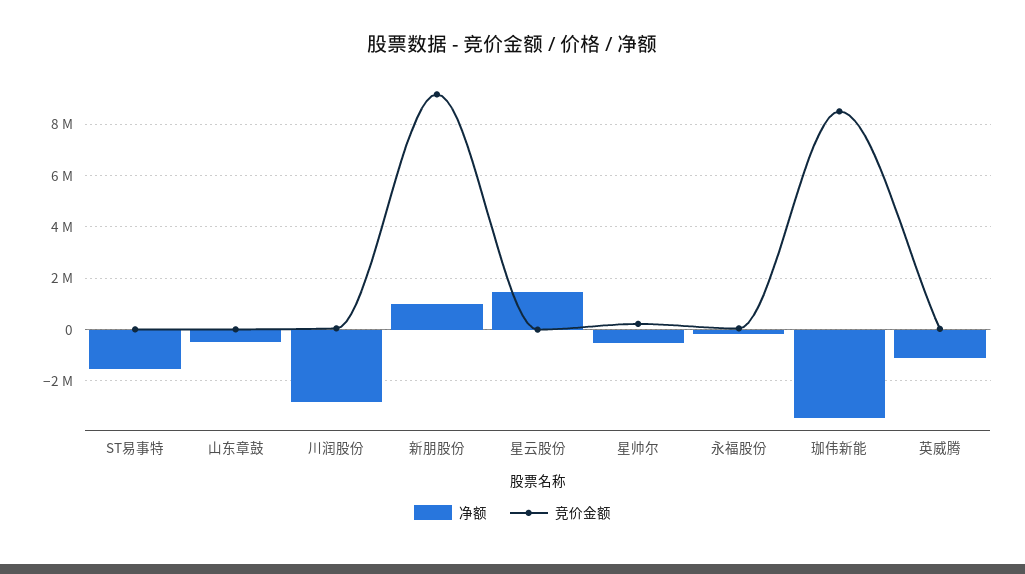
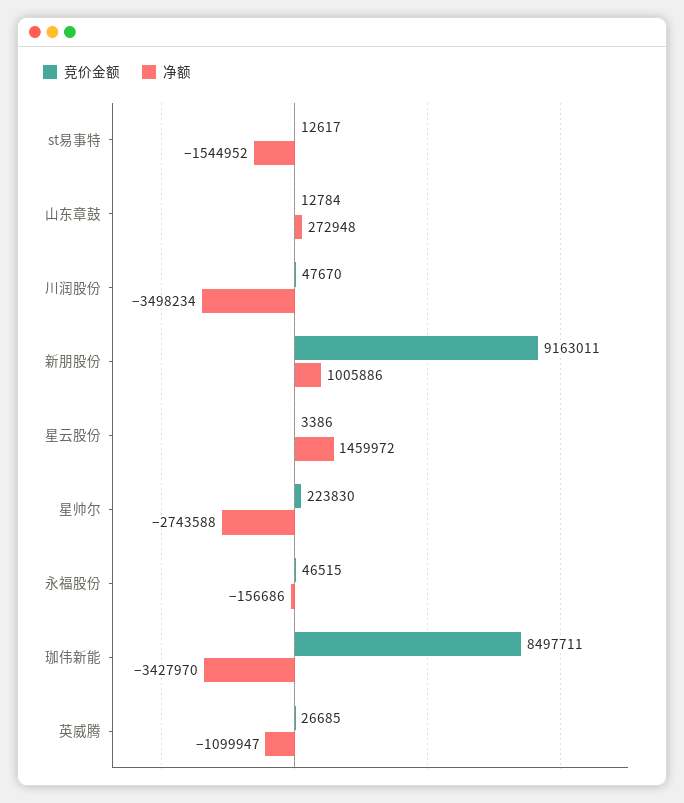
  {
    "净额": {
      "ST易事特": -1544952,
-     "山东章鼓": -500000,
+     "山东章鼓": 272948,
-     "川润股份": -2750000,
+     "川润股份": -3498234,
      "新朋股份": 1005886,
      "星云股份": 1459972,
-     "星帅尔": -500000,
+     "星帅尔": -2743588,
      "永福股份": -156686,
      "珈伟新能": -3427970,
      "英威腾": -1099947
    },
    "竞价金额": {
      "ST易事特": 12617,
      "山东章鼓": 12784,
      "川润股份": 47670,
      "新朋股份": 9163011,
      "星云股份": 3386,
      "星帅尔": 223830,
      "永福股份": 46515,
      "珈伟新能": 8497711,
      "英威腾": 26685
    }
  }

